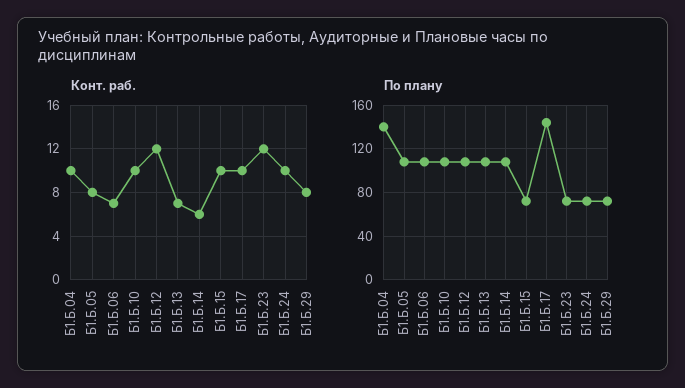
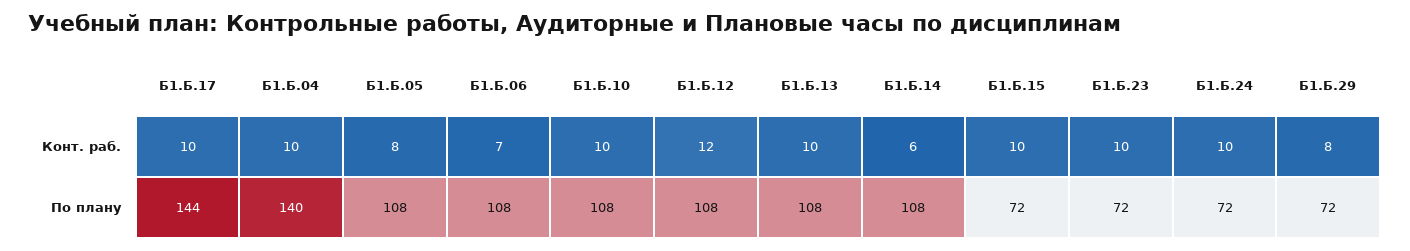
  {
    "Конт. раб.": {
      "Б1.Б.04": 10,
      "Б1.Б.05": 8,
      "Б1.Б.06": 7,
      "Б1.Б.10": 10,
      "Б1.Б.12": 12,
-     "Б1.Б.13": 7,
+     "Б1.Б.13": 10,
      "Б1.Б.14": 6,
      "Б1.Б.15": 10,
      "Б1.Б.17": 10,
-     "Б1.Б.23": 12,
+     "Б1.Б.23": 10,
      "Б1.Б.24": 10,
      "Б1.Б.29": 8
    },
    "По плану": {
      "Б1.Б.04": 140,
      "Б1.Б.05": 108,
      "Б1.Б.06": 108,
      "Б1.Б.10": 108,
      "Б1.Б.12": 108,
      "Б1.Б.13": 108,
      "Б1.Б.14": 108,
      "Б1.Б.15": 72,
      "Б1.Б.17": 144,
      "Б1.Б.23": 72,
      "Б1.Б.24": 72,
      "Б1.Б.29": 72
    }
  }

